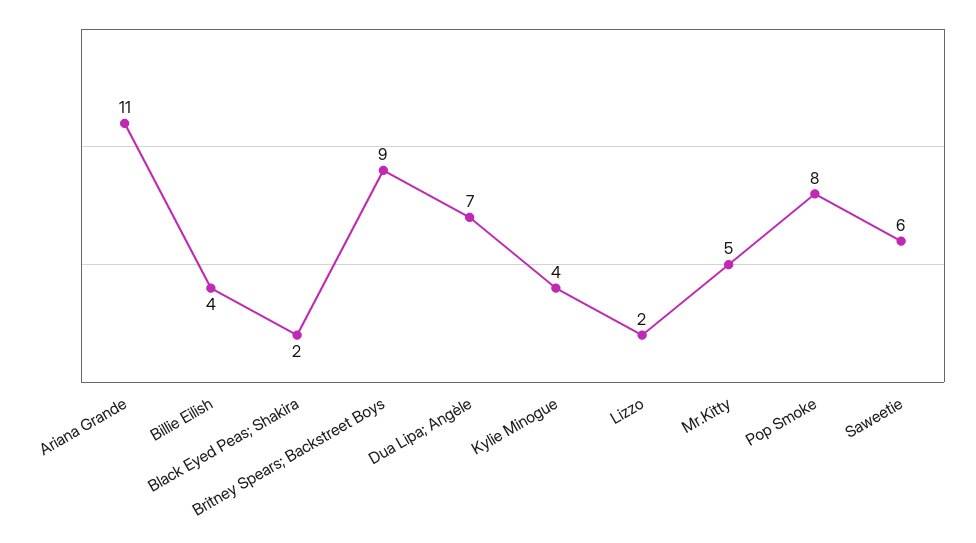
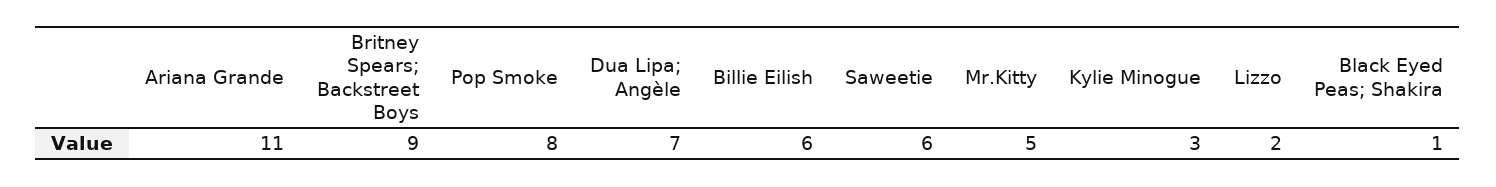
  {
    "Ariana Grande": 11,
-   "Billie Eilish": 4,
+   "Billie Eilish": 6,
-   "Black Eyed Peas; Shakira": 2,
+   "Black Eyed Peas; Shakira": 1,
    "Britney Spears; Backstreet Boys": 9,
    "Dua Lipa; Angèle": 7,
-   "Kylie Minogue": 4,
+   "Kylie Minogue": 3,
    "Lizzo": 2,
    "Mr.Kitty": 5,
    "Pop Smoke": 8,
    "Saweetie": 6
  }

